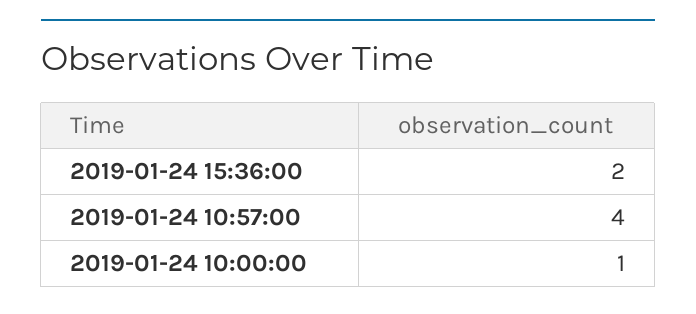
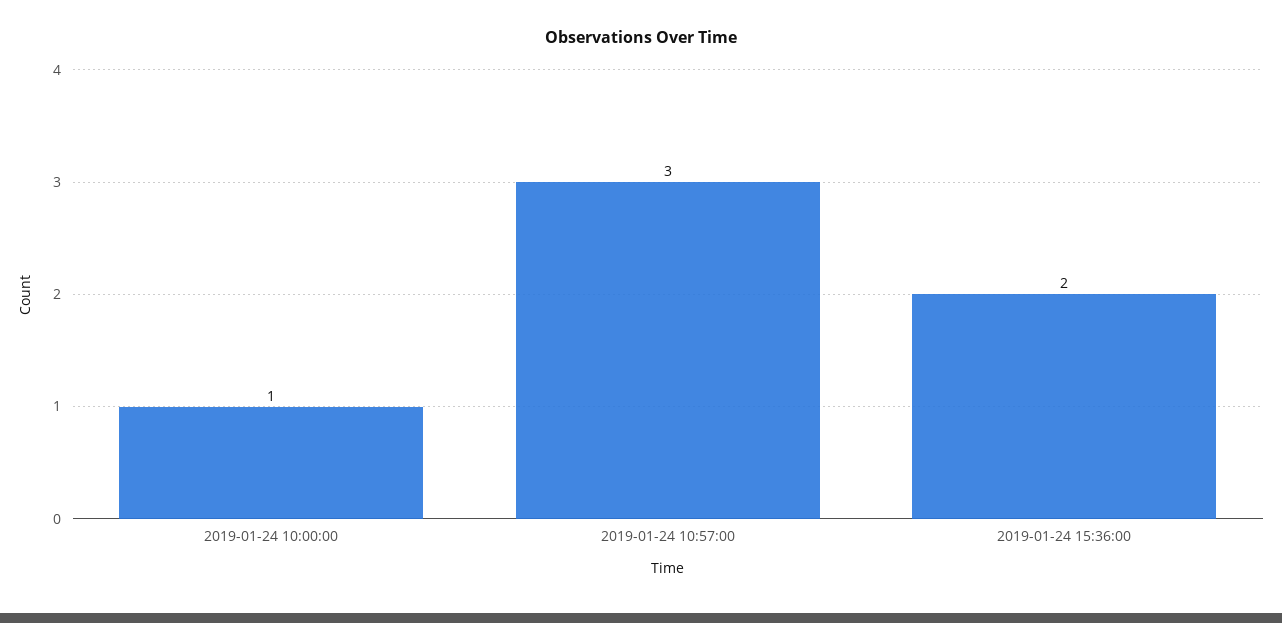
  {
    "2019-01-24 15:36:00": 2,
-   "2019-01-24 10:57:00": 4,
+   "2019-01-24 10:57:00": 3,
    "2019-01-24 10:00:00": 1
  }

